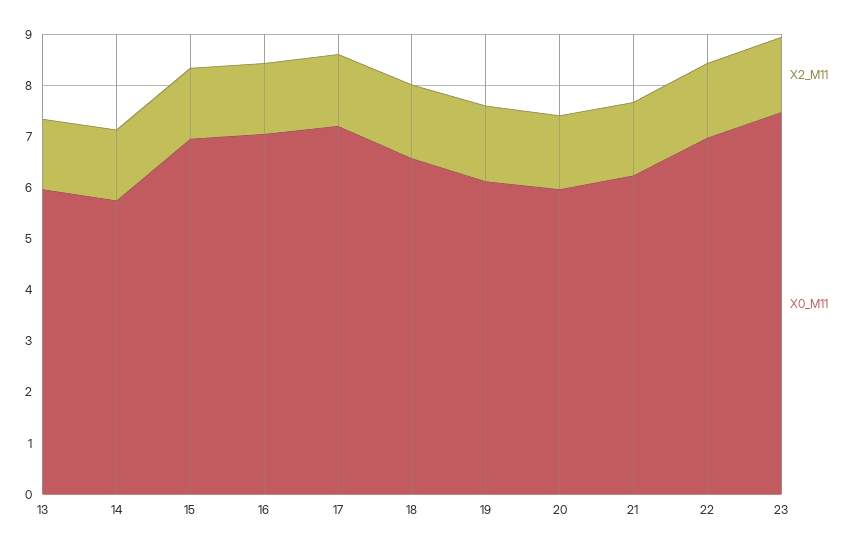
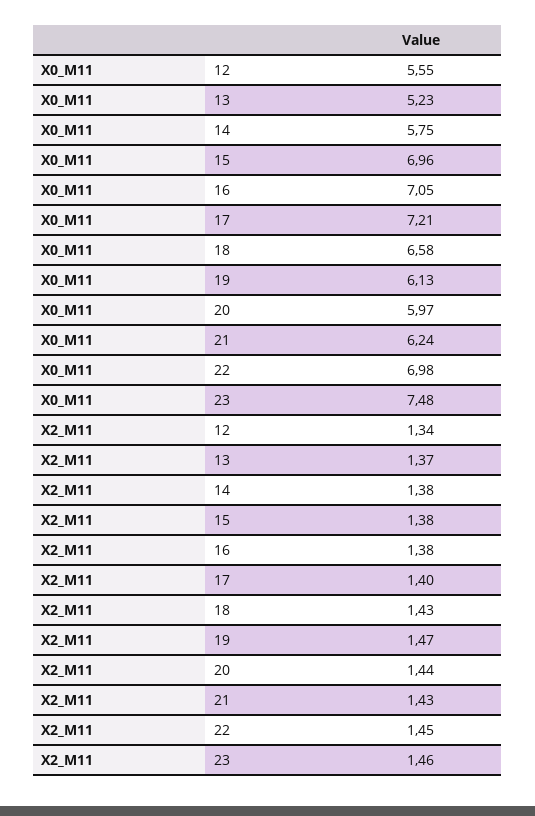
  {
    "X2_M11": {
      "13": 1.37,
      "14": 1.38,
      "15": 1.38,
      "16": 1.38,
      "17": 1.4,
      "18": 1.43,
      "19": 1.47,
      "20": 1.44,
      "21": 1.43,
      "22": 1.45,
-     "23": 1.46
+     "23": 1.46,
+     "12": 1.34
    },
    "X0_M11": {
-     "13": 6,
+     "13": 5.23,
      "14": 5.75,
      "15": 6.96,
      "16": 7.05,
      "17": 7.21,
      "18": 6.58,
      "19": 6.13,
      "20": 5.97,
      "21": 6.24,
      "22": 6.98,
-     "23": 7.48
+     "23": 7.48,
+     "12": 5.55
    }
  }

